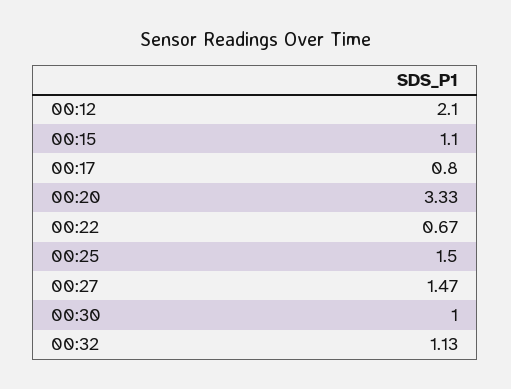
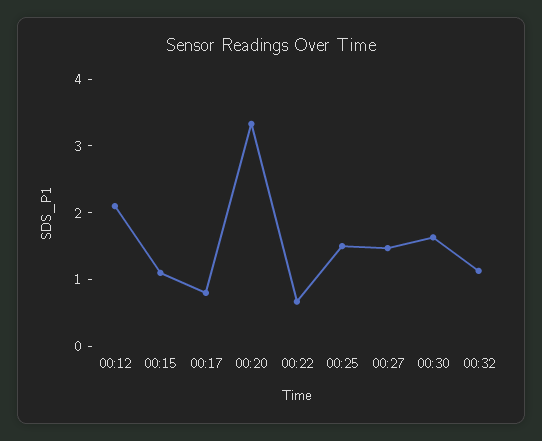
  {
    "00:12": 2.1,
    "00:15": 1.1,
    "00:17": 0.8,
    "00:20": 3.33,
    "00:22": 0.67,
    "00:25": 1.5,
    "00:27": 1.47,
-   "00:30": 1,
+   "00:30": 1.6,
    "00:32": 1.13
  }

